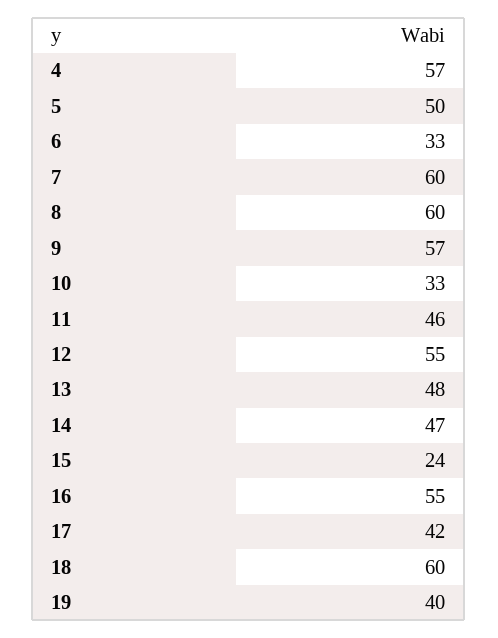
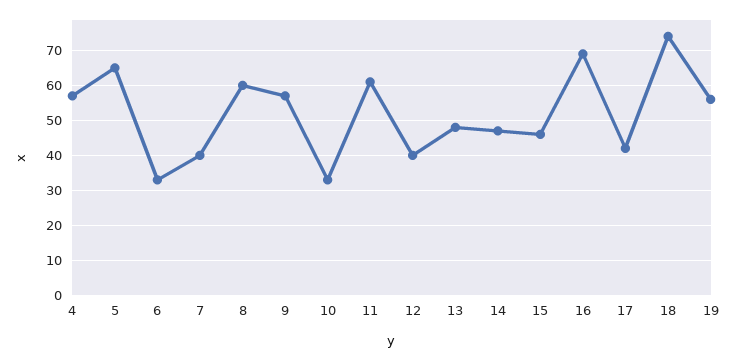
  {
    "4": 57,
-   "5": 50,
+   "5": 65,
    "6": 33,
-   "7": 60,
+   "7": 40,
    "8": 60,
    "9": 57,
    "10": 33,
-   "11": 46,
+   "11": 60,
-   "12": 55,
+   "12": 40,
    "13": 48,
    "14": 47,
-   "15": 24,
+   "15": 45,
-   "16": 55,
+   "16": 70,
    "17": 42,
-   "18": 60,
+   "18": 75,
-   "19": 40
+   "19": 55
  }

